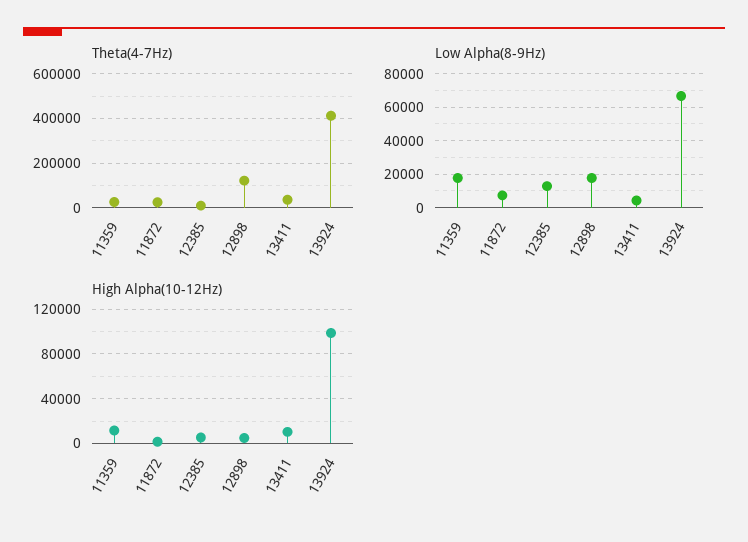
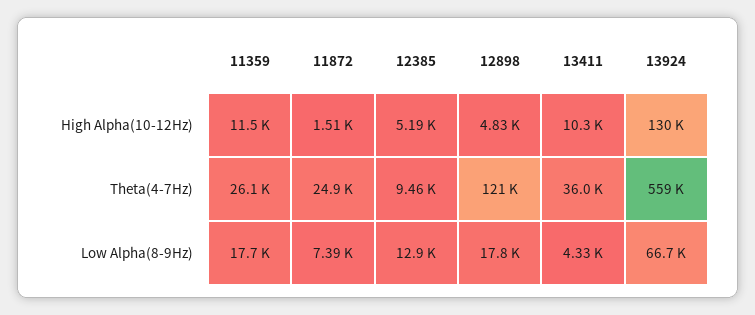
  {
    "Theta(4-7Hz)": {
      "11359": 26100,
      "11872": 24900,
      "12385": 9460,
      "12898": 121000,
      "13411": 36000,
-     "13924": 400000
+     "13924": 559000
    },
    "Low Alpha(8-9Hz)": {
      "11359": 17700,
      "11872": 7390,
      "12385": 12900,
      "12898": 17800,
      "13411": 4330,
      "13924": 66700
    },
    "High Alpha(10-12Hz)": {
      "11359": 11500,
      "11872": 1510,
      "12385": 5190,
      "12898": 4830,
      "13411": 10300,
-     "13924": 100000
+     "13924": 130000
    }
  }

